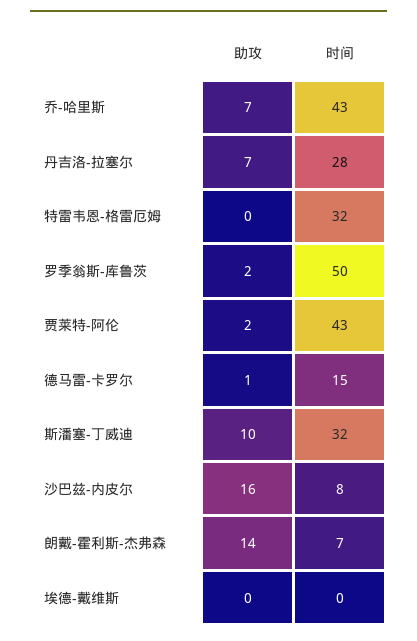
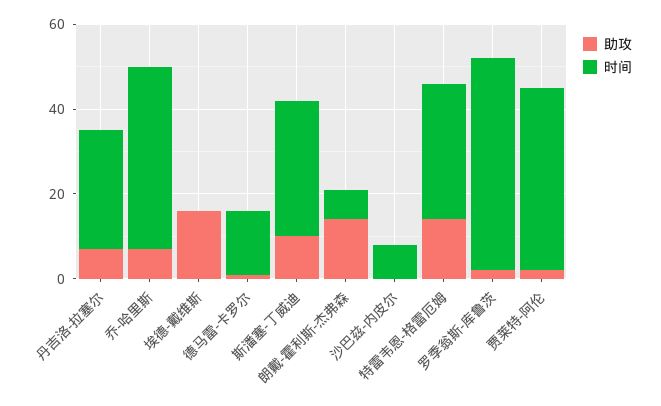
  {
    "助攻": {
      "乔-哈里斯": 7,
      "丹吉洛-拉塞尔": 7,
-     "特雷韦恩-格雷厄姆": 0,
+     "特雷韦恩-格雷厄姆": 15,
      "罗季翁斯-库鲁茨": 2,
      "贾莱特-阿伦": 2,
      "德马雷-卡罗尔": 1,
      "斯潘塞-丁威迪": 10,
-     "沙巴兹-内皮尔": 16,
+     "沙巴兹-内皮尔": 0,
      "朗戴-霍利斯-杰弗森": 14,
-     "埃德-戴维斯": 0
+     "埃德-戴维斯": 15
    },
    "时间": {
      "乔-哈里斯": 43,
      "丹吉洛-拉塞尔": 28,
      "特雷韦恩-格雷厄姆": 32,
      "罗季翁斯-库鲁茨": 50,
      "贾莱特-阿伦": 43,
      "德马雷-卡罗尔": 15,
      "斯潘塞-丁威迪": 32,
      "沙巴兹-内皮尔": 8,
      "朗戴-霍利斯-杰弗森": 7,
      "埃德-戴维斯": 0
    }
  }

